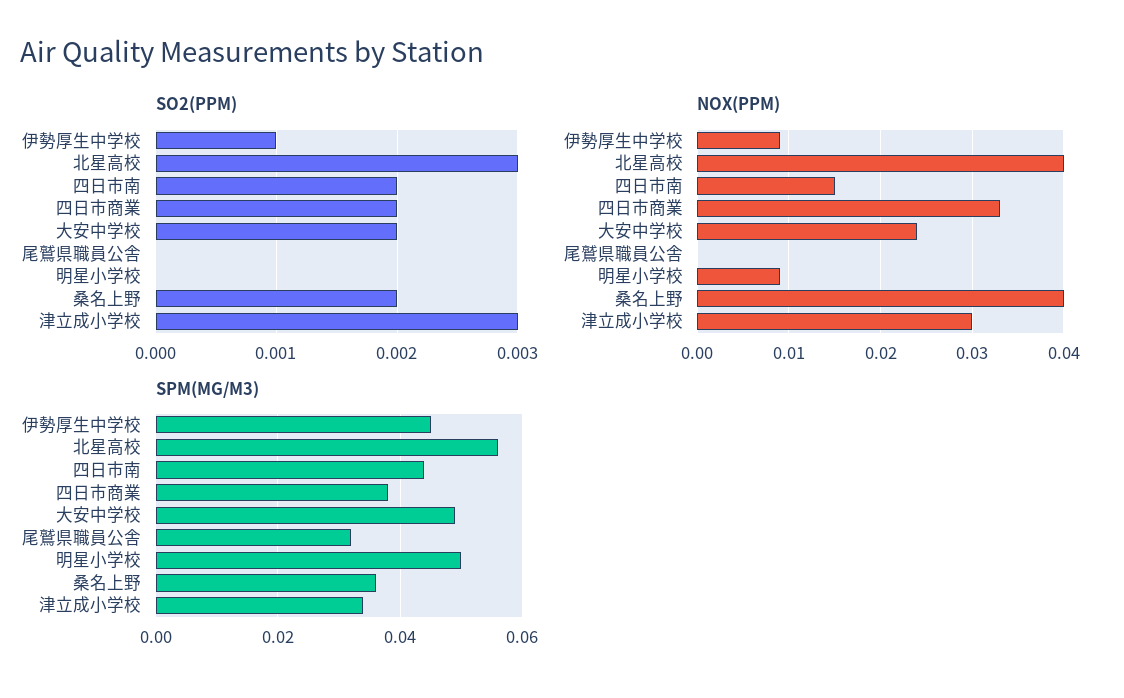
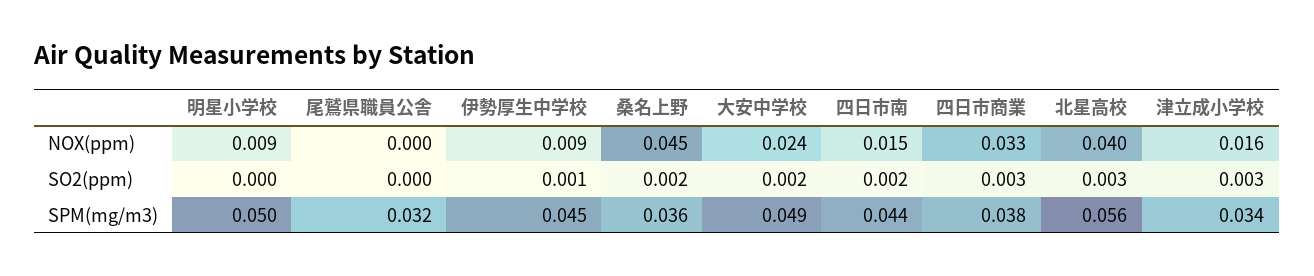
  {
    "SO2(PPM)": {
      "伊勢厚生中学校": 0.001,
      "北星高校": 0.003,
      "四日市南": 0.002,
-     "四日市商業": 0.002,
+     "四日市商業": 0.003,
      "大安中学校": 0.002,
      "尾鷲県職員公舎": 0,
      "明星小学校": 0,
      "桑名上野": 0.002,
      "津立成小学校": 0.003
    },
    "NOX(PPM)": {
      "伊勢厚生中学校": 0.009,
      "北星高校": 0.04,
      "四日市南": 0.015,
      "四日市商業": 0.033,
      "大安中学校": 0.024,
      "尾鷲県職員公舎": 0,
      "明星小学校": 0.009,
-     "桑名上野": 0.04,
+     "桑名上野": 0.045,
-     "津立成小学校": 0.03
+     "津立成小学校": 0.016
    },
    "SPM(MG/M3)": {
      "伊勢厚生中学校": 0.045,
      "北星高校": 0.056,
      "四日市南": 0.044,
      "四日市商業": 0.038,
      "大安中学校": 0.049,
      "尾鷲県職員公舎": 0.032,
      "明星小学校": 0.05,
      "桑名上野": 0.036,
      "津立成小学校": 0.034
    }
  }

